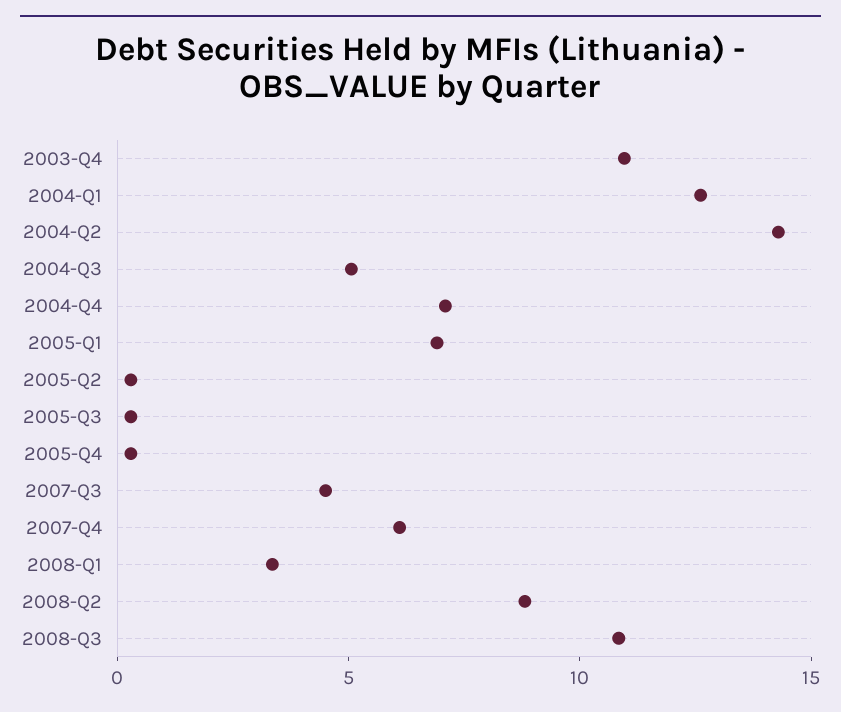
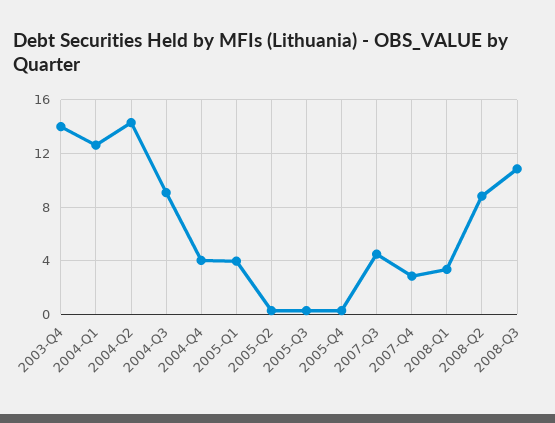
  {
-   "2003-Q4": 11,
+   "2003-Q4": 14,
    "2004-Q1": 12.5,
    "2004-Q2": 14.5,
-   "2004-Q3": 5,
+   "2004-Q3": 9,
-   "2004-Q4": 7,
+   "2004-Q4": 4,
-   "2005-Q1": 7,
+   "2005-Q1": 4,
    "2005-Q2": 0.5,
    "2005-Q3": 0.5,
    "2005-Q4": 0.5,
    "2007-Q3": 4.5,
-   "2007-Q4": 6,
+   "2007-Q4": 3,
    "2008-Q1": 3.5,
    "2008-Q2": 9,
    "2008-Q3": 11
  }

